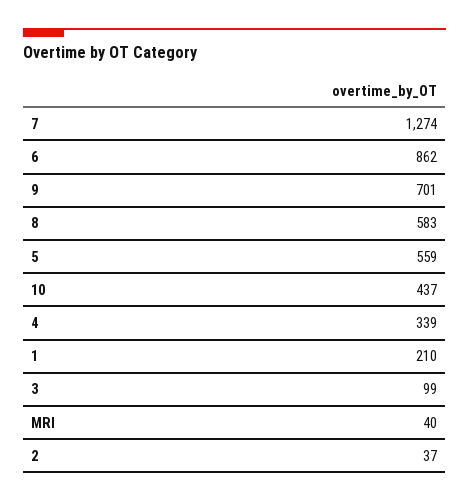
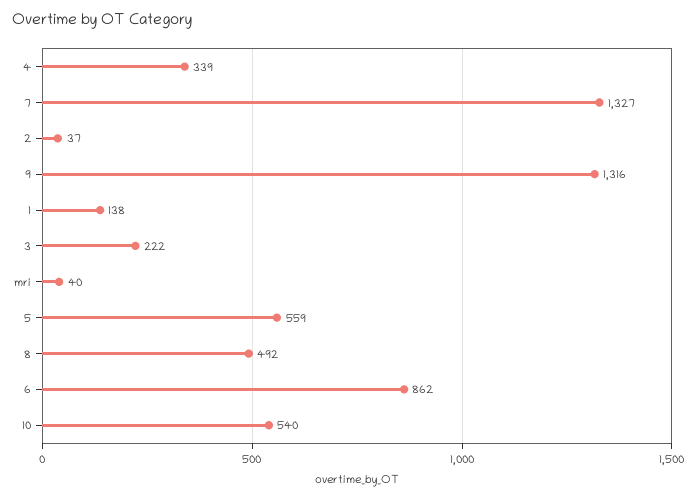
  {
-   "7": 1274,
+   "7": 1327,
    "6": 862,
-   "9": 701,
+   "9": 1316,
-   "8": 583,
+   "8": 492,
    "5": 559,
-   "10": 437,
+   "10": 540,
    "4": 339,
-   "1": 210,
+   "1": 138,
-   "3": 99,
+   "3": 222,
    "MRI": 40,
    "2": 37
  }

